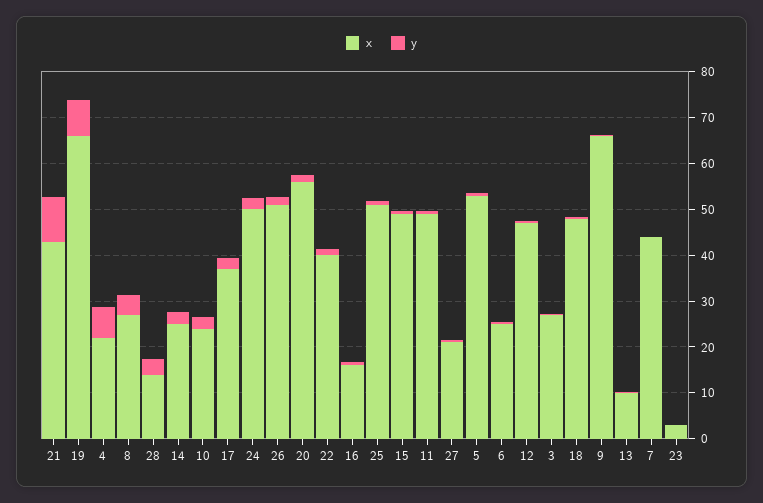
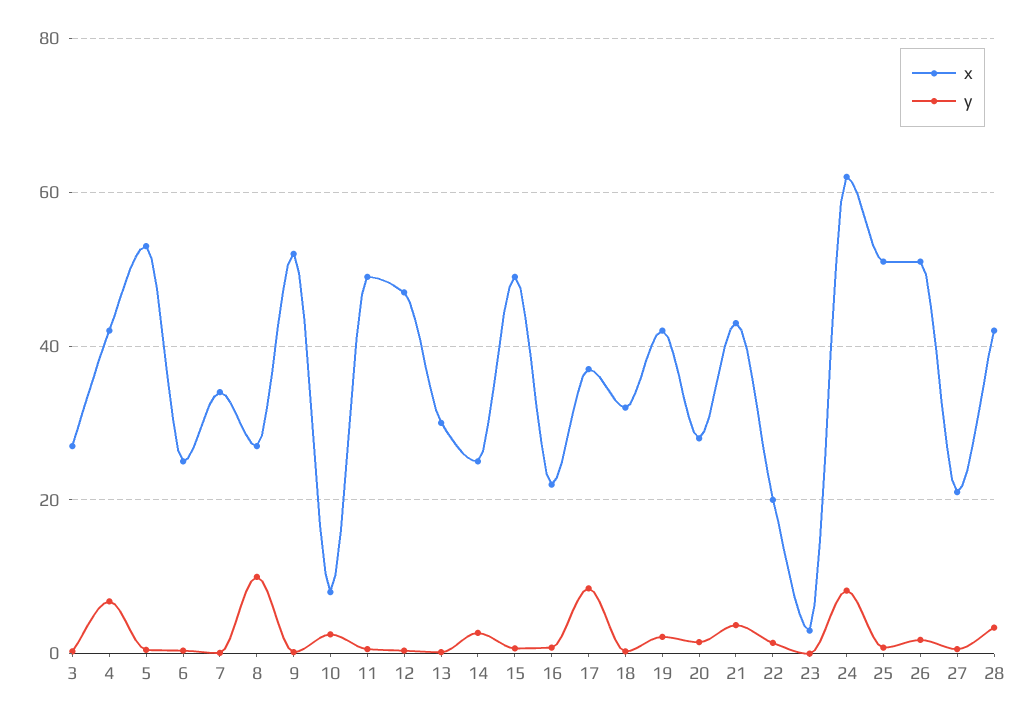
  {
    "x": {
      "21": 44,
-     "19": 66,
+     "19": 42,
-     "4": 22,
+     "4": 42,
      "8": 28,
-     "28": 14,
+     "28": 42,
      "14": 26,
-     "10": 24,
+     "10": 8,
      "17": 38,
-     "24": 50,
+     "24": 62,
      "26": 52,
-     "20": 56,
+     "20": 28,
-     "22": 40,
+     "22": 20,
-     "16": 16,
+     "16": 22,
      "25": 52,
      "15": 50,
      "11": 50,
      "27": 22,
      "5": 54,
      "6": 26,
      "12": 48,
      "3": 28,
-     "18": 48,
+     "18": 32,
-     "9": 66,
+     "9": 52,
-     "13": 10,
+     "13": 30,
-     "7": 44,
+     "7": 34,
      "23": 4
    },
    "y": {
-     "21": 10,
+     "21": 4,
-     "19": 8,
+     "19": 2,
      "4": 6,
-     "8": 4,
+     "8": 10,
      "28": 4,
      "14": 2,
      "10": 2,
-     "17": 2,
+     "17": 8,
-     "24": 2,
+     "24": 8,
      "26": 2,
      "20": 2,
      "22": 2,
      "16": 0,
      "25": 0,
      "15": 0,
      "11": 0,
      "27": 0,
      "5": 0,
      "6": 0,
      "12": 0,
      "3": 0,
      "18": 0,
      "9": 0,
      "13": 0,
      "7": 0,
      "23": 0
    }
  }

